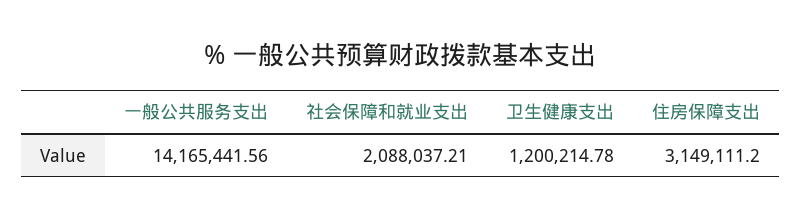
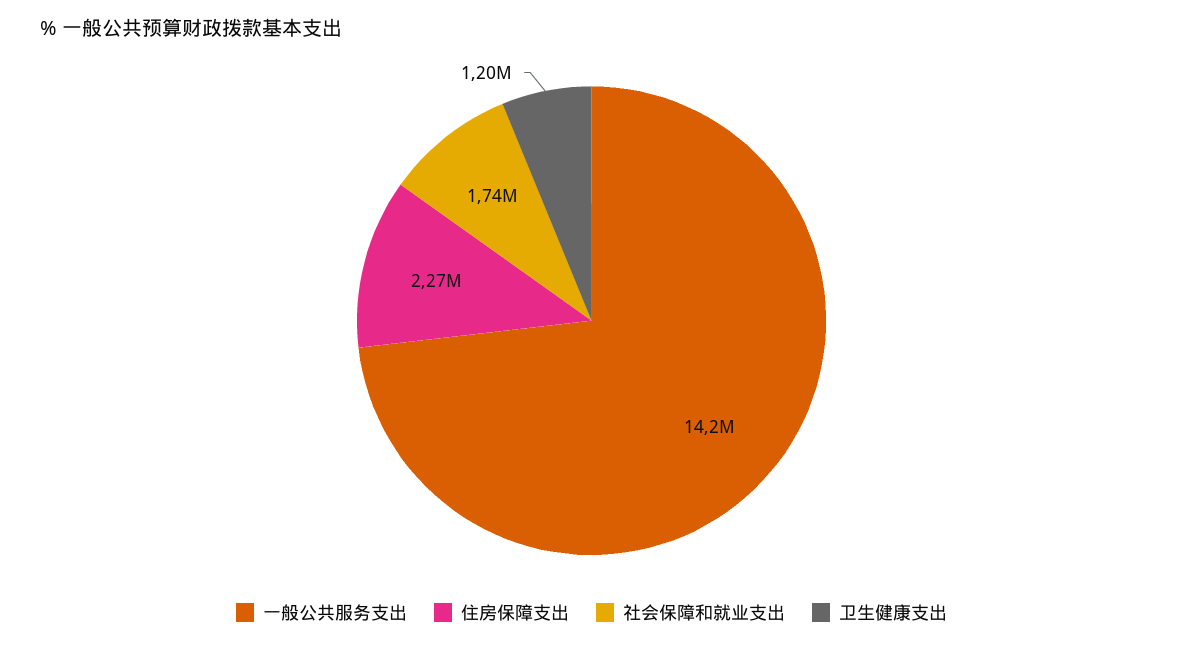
  {
    "一般公共服务支出": 14165441.56,
-   "社会保障和就业支出": 2088037.21,
+   "社会保障和就业支出": 1740000,
    "卫生健康支出": 1200214.78,
-   "住房保障支出": 3149111.2
+   "住房保障支出": 2270000
  }

